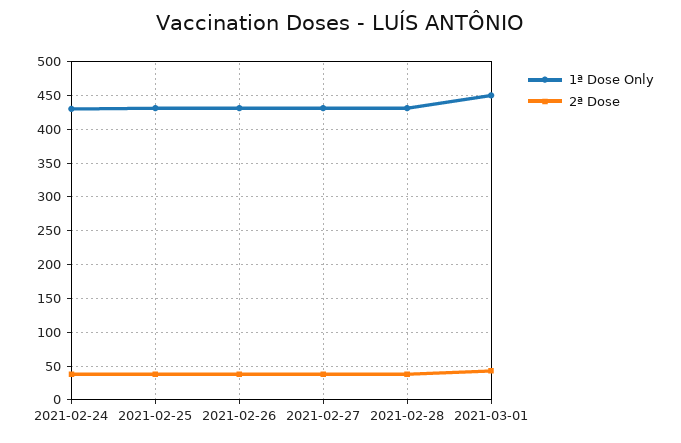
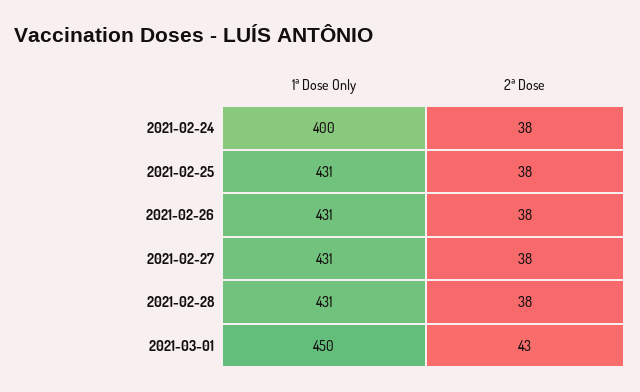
  {
    "1ª Dose Only": {
-     "2021-02-24": 430,
+     "2021-02-24": 400,
      "2021-02-25": 431,
      "2021-02-26": 431,
      "2021-02-27": 431,
      "2021-02-28": 431,
      "2021-03-01": 450
    },
    "2ª Dose": {
      "2021-02-24": 38,
      "2021-02-25": 38,
      "2021-02-26": 38,
      "2021-02-27": 38,
      "2021-02-28": 38,
      "2021-03-01": 43
    }
  }

